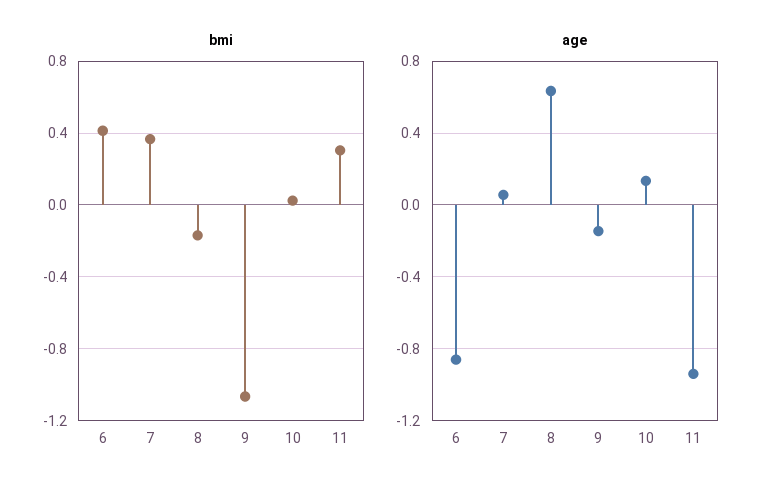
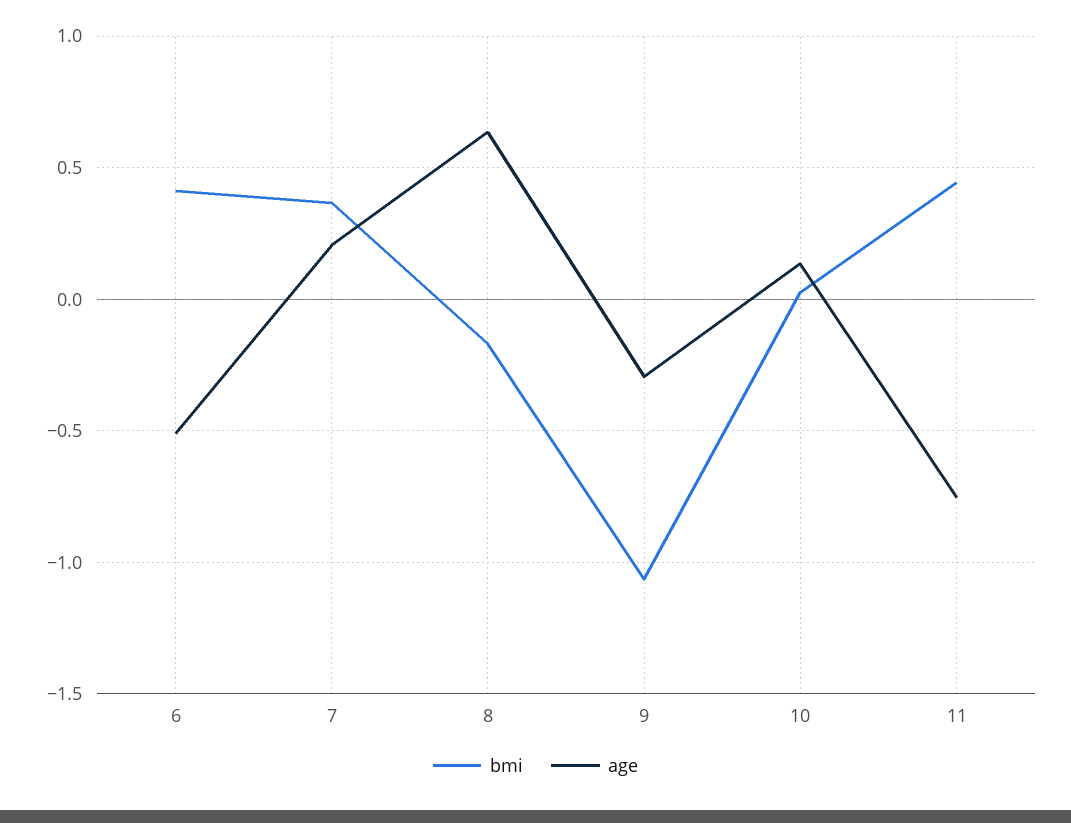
  {
    "bmi": {
      "6": 0.4,
      "7": 0.35,
      "8": -0.15,
      "9": -1.05,
      "10": 0,
-     "11": 0.3
+     "11": 0.45
    },
    "age": {
-     "6": -0.85,
+     "6": -0.5,
-     "7": 0.05,
+     "7": 0.2,
      "8": 0.65,
-     "9": -0.15,
+     "9": -0.3,
      "10": 0.15,
-     "11": -0.95
+     "11": -0.75
    }
  }

